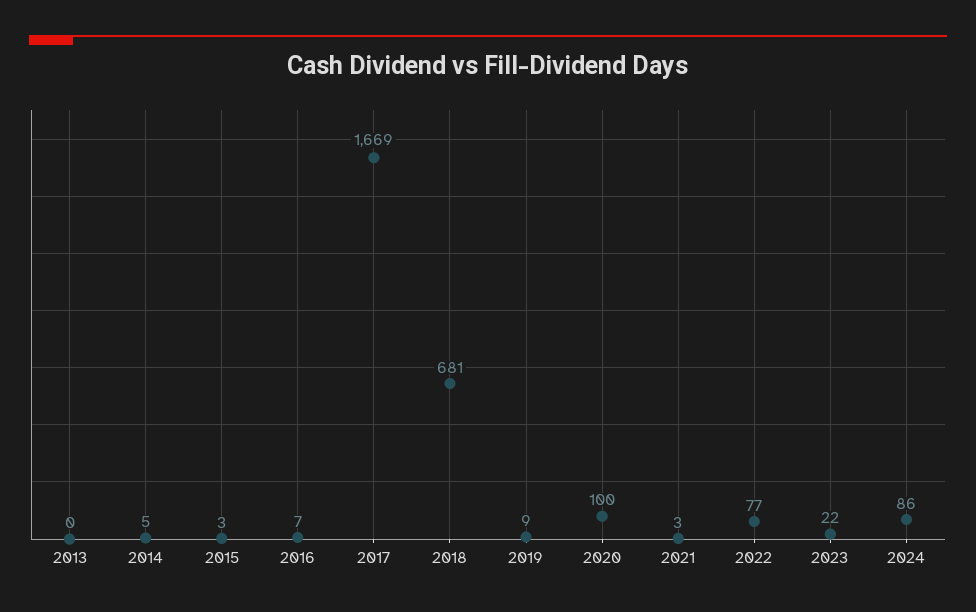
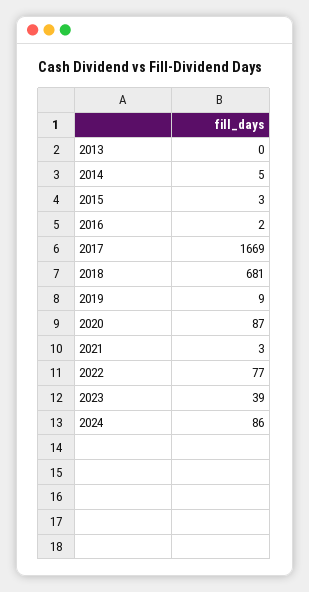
  {
    "2013": 0,
    "2014": 5,
    "2015": 3,
-   "2016": 7,
+   "2016": 2,
    "2017": 1669,
    "2018": 681,
    "2019": 9,
-   "2020": 100,
+   "2020": 87,
    "2021": 3,
    "2022": 77,
-   "2023": 22,
+   "2023": 39,
    "2024": 86
  }

